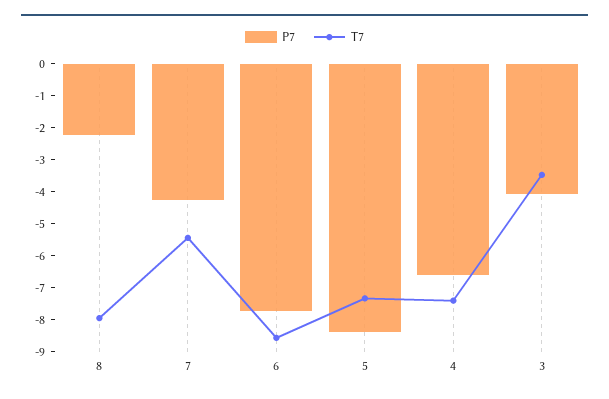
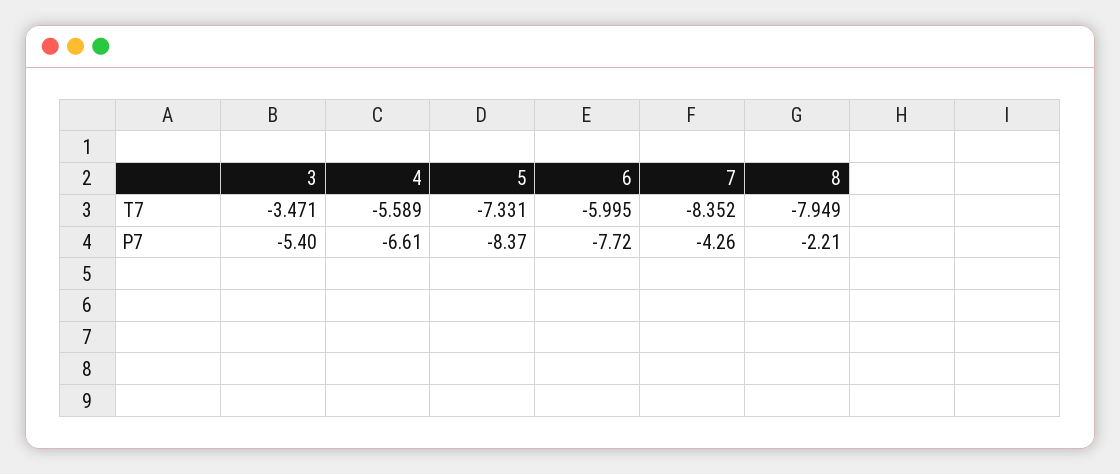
  {
    "P7": {
      "8": -2.21,
      "7": -4.26,
      "6": -7.72,
      "5": -8.37,
      "4": -6.61,
-     "3": -4
+     "3": -5.4
    },
    "T7": {
      "8": -7.949,
-     "7": -5.5,
+     "7": -8.352,
-     "6": -8.5,
+     "6": -5.995,
      "5": -7.331,
-     "4": -7.5,
+     "4": -5.589,
      "3": -3.471
    }
  }

